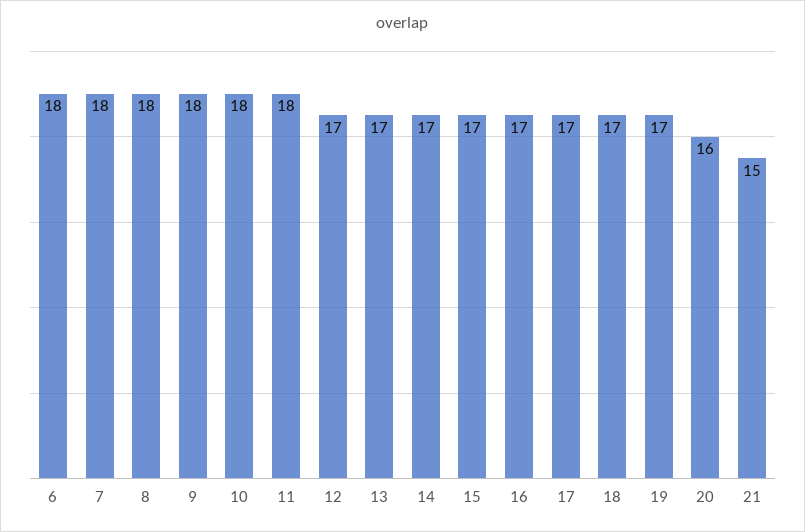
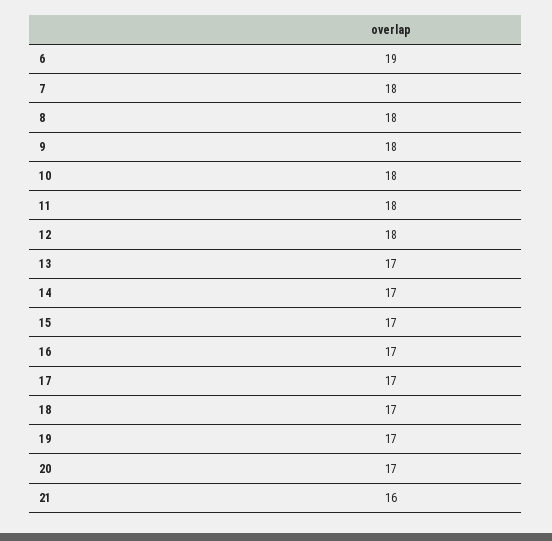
  {
-   "6": 18,
+   "6": 19,
    "7": 18,
    "8": 18,
    "9": 18,
    "10": 18,
    "11": 18,
-   "12": 17,
+   "12": 18,
    "13": 17,
    "14": 17,
    "15": 17,
    "16": 17,
    "17": 17,
    "18": 17,
    "19": 17,
-   "20": 16,
+   "20": 17,
-   "21": 15
+   "21": 16
  }

